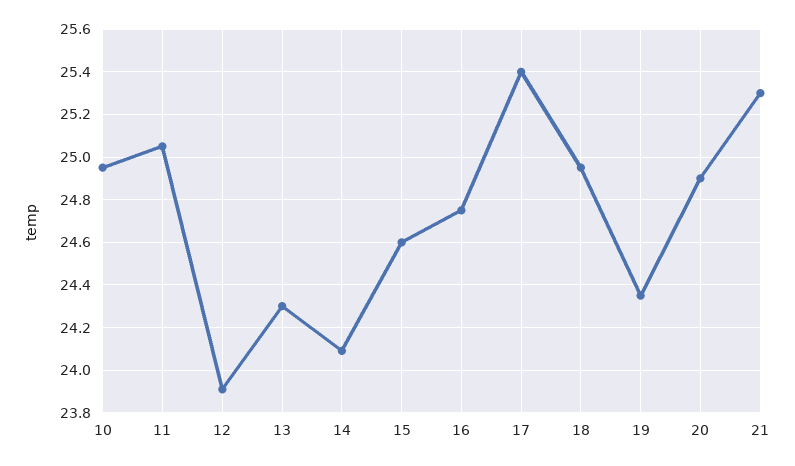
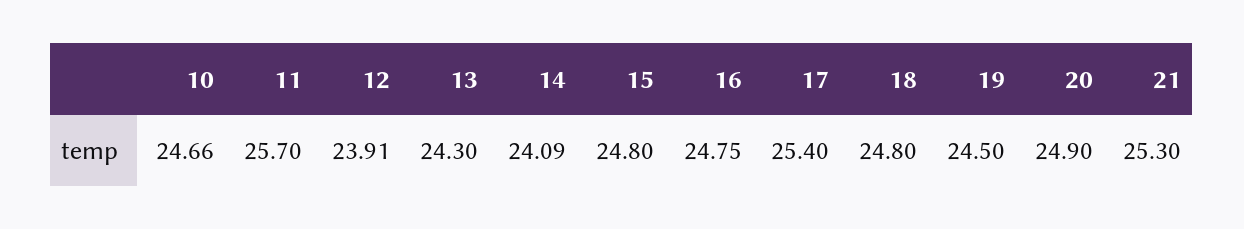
  {
-   "10": 24.95,
+   "10": 24.66,
-   "11": 25.05,
+   "11": 25.7,
    "12": 23.91,
    "13": 24.3,
    "14": 24.09,
-   "15": 24.6,
+   "15": 24.8,
    "16": 24.75,
    "17": 25.4,
-   "18": 24.95,
+   "18": 24.8,
-   "19": 24.35,
+   "19": 24.5,
    "20": 24.9,
    "21": 25.3
  }

